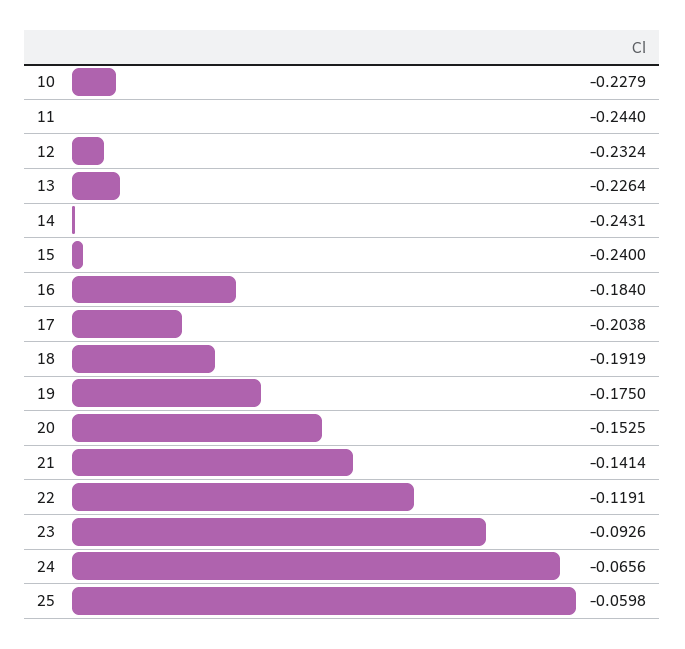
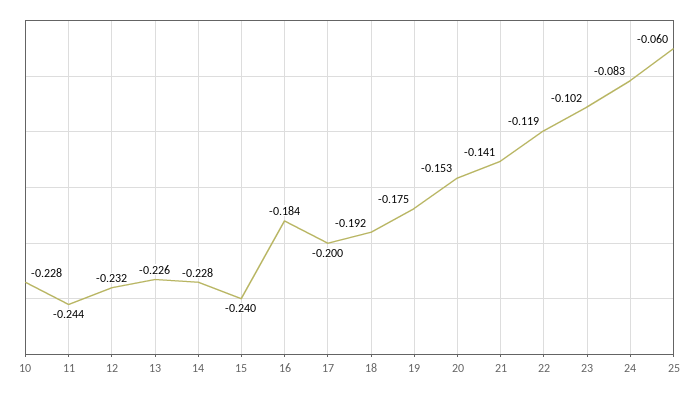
  {
    "10": -0.2279,
    "11": -0.244,
    "12": -0.2324,
    "13": -0.2264,
-   "14": -0.2431,
+   "14": -0.228,
    "15": -0.24,
    "16": -0.184,
-   "17": -0.2038,
+   "17": -0.2,
    "18": -0.1919,
    "19": -0.175,
    "20": -0.1525,
    "21": -0.1414,
    "22": -0.1191,
-   "23": -0.0926,
+   "23": -0.102,
-   "24": -0.0656,
+   "24": -0.083,
    "25": -0.0598
  }

